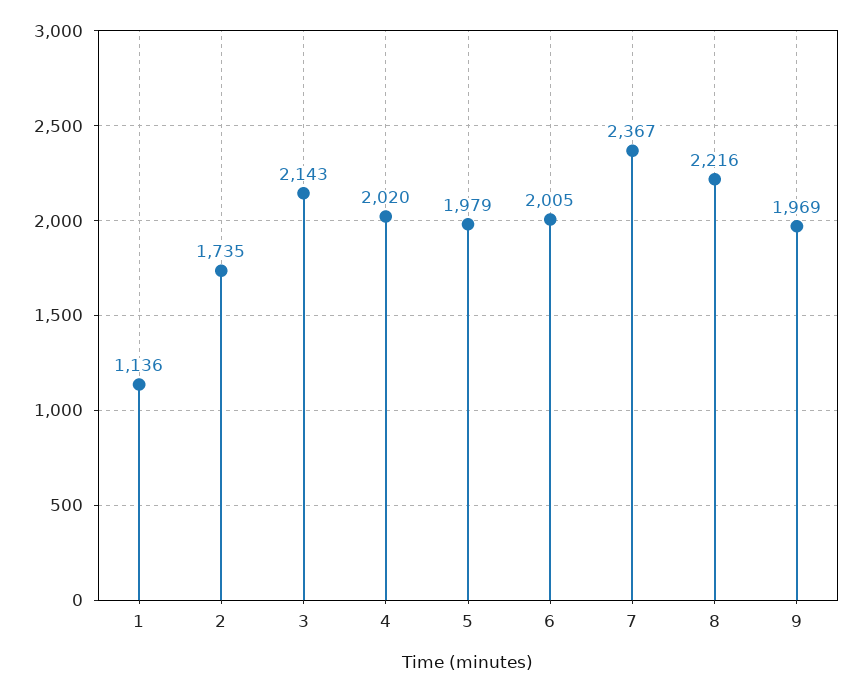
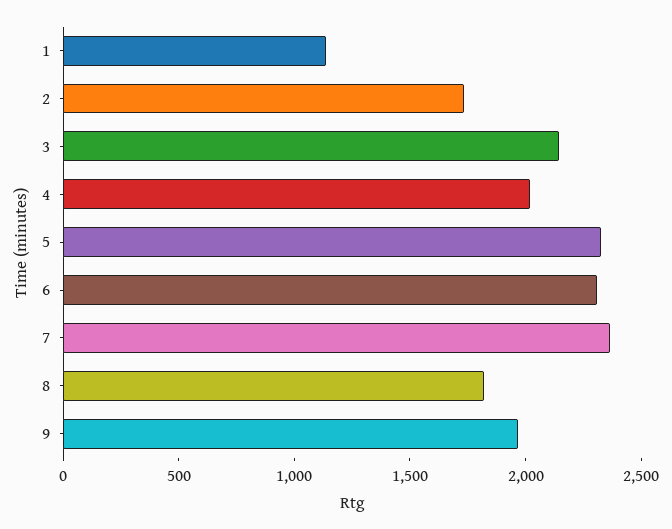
  {
    "1": 1136,
    "2": 1735,
    "3": 2143,
    "4": 2020,
-   "5": 1979,
+   "5": 2300,
-   "6": 2005,
+   "6": 2300,
    "7": 2367,
-   "8": 2216,
+   "8": 1800,
    "9": 1969
  }

